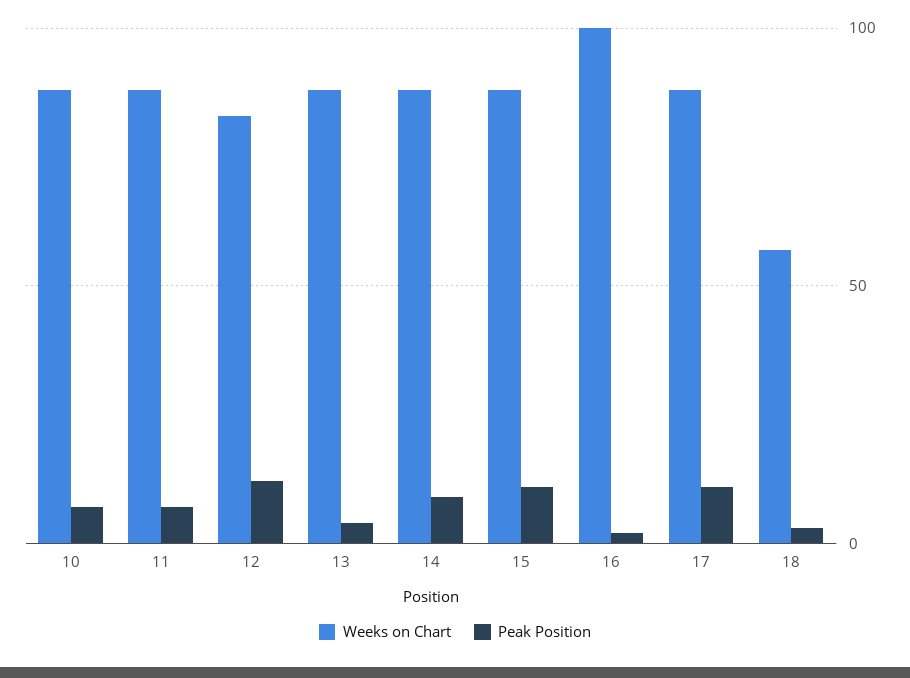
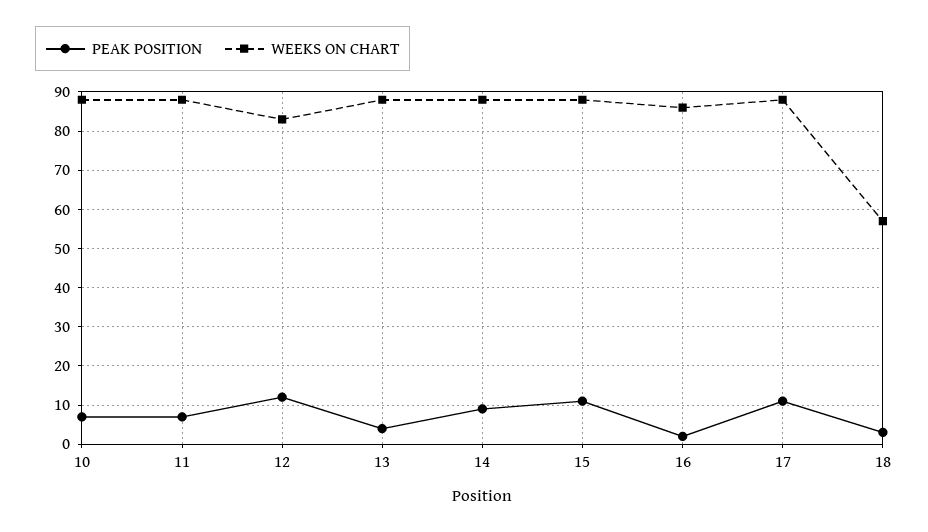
  {
    "Weeks on Chart": {
      "10": 90,
      "11": 90,
      "12": 85,
      "13": 90,
      "14": 90,
      "15": 90,
-     "16": 100,
+     "16": 85,
      "17": 90,
      "18": 55
    },
    "Peak Position": {
      "10": 5,
      "11": 5,
      "12": 10,
      "13": 5,
      "14": 10,
      "15": 10,
      "16": 0,
      "17": 10,
      "18": 5
    }
  }

